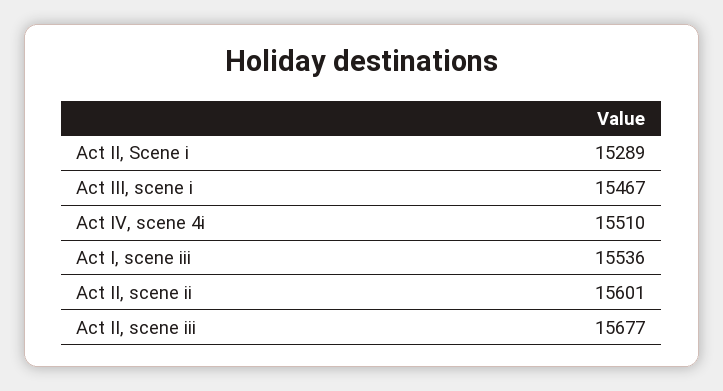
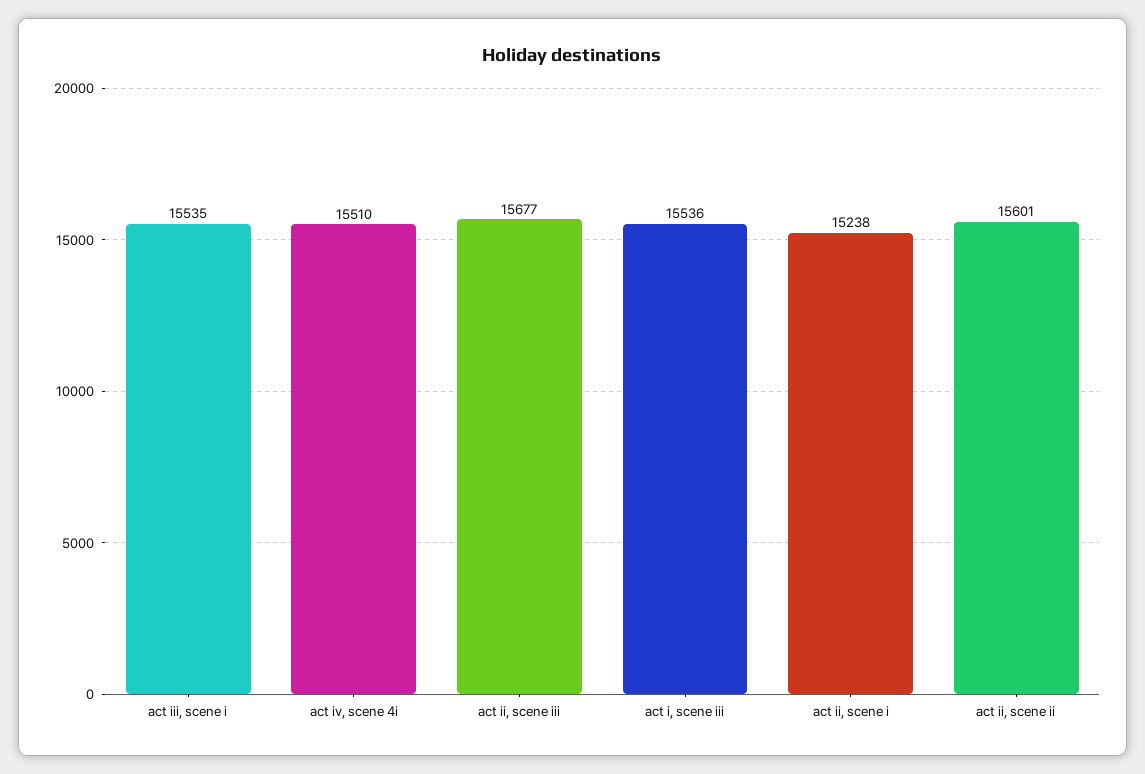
  {
-   "Act II, Scene i": 15289,
+   "Act II, Scene i": 15238,
-   "Act III, scene i": 15467,
+   "Act III, scene i": 15535,
    "Act IV, scene 4i": 15510,
    "Act I, scene iii": 15536,
    "Act II, scene ii": 15601,
    "Act II, scene iii": 15677
  }

